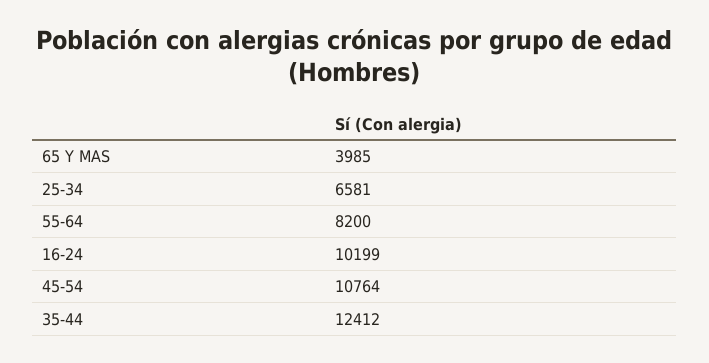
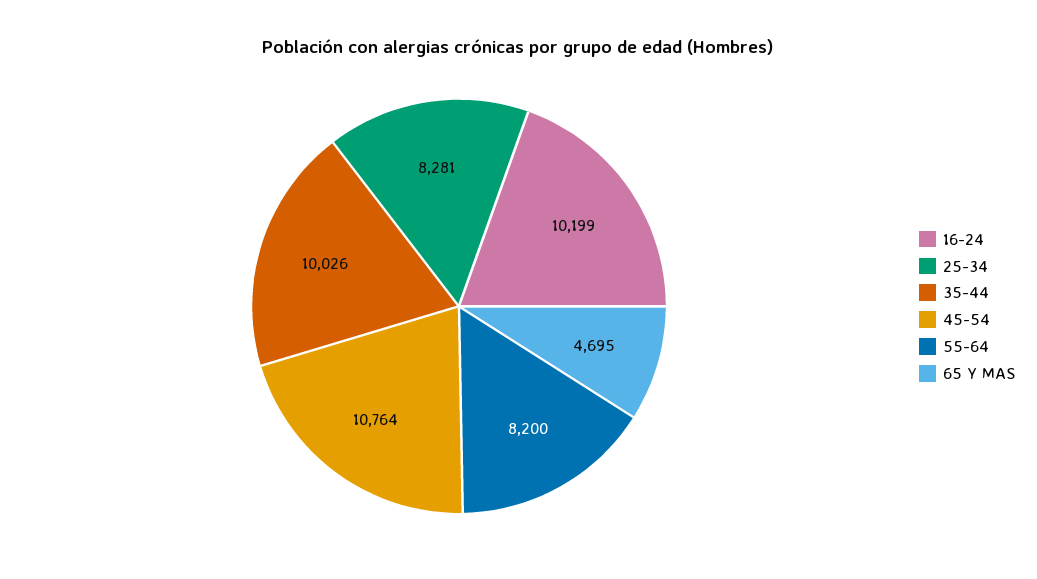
  {
-   "65 Y MAS": 3985,
+   "65 Y MAS": 4695,
-   "25-34": 6581,
+   "25-34": 8281,
    "55-64": 8200,
    "16-24": 10199,
    "45-54": 10764,
-   "35-44": 12412
+   "35-44": 10026
  }

